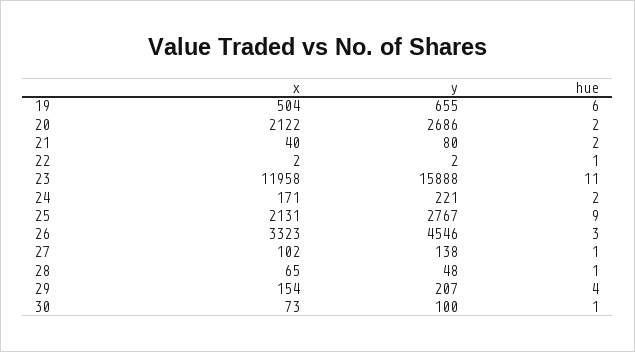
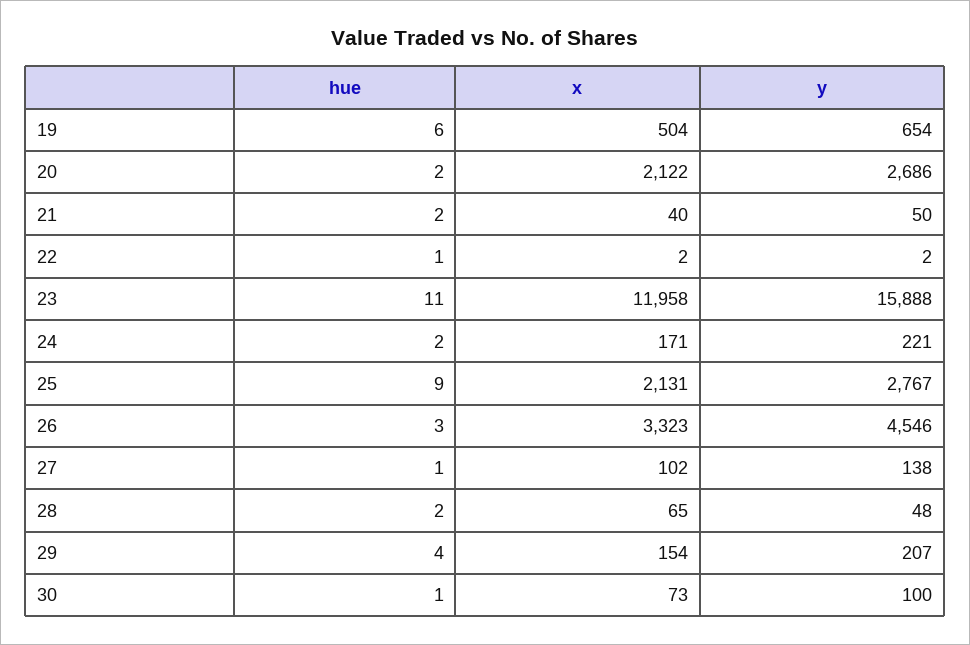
  {
    "x": {
      "19": 504,
      "20": 2122,
      "21": 40,
      "22": 2,
      "23": 11958,
      "24": 171,
      "25": 2131,
      "26": 3323,
      "27": 102,
      "28": 65,
      "29": 154,
      "30": 73
    },
    "y": {
-     "19": 655,
+     "19": 654,
      "20": 2686,
-     "21": 80,
+     "21": 50,
      "22": 2,
      "23": 15888,
      "24": 221,
      "25": 2767,
      "26": 4546,
      "27": 138,
      "28": 48,
      "29": 207,
      "30": 100
    },
    "hue": {
      "19": 6,
      "20": 2,
      "21": 2,
      "22": 1,
      "23": 11,
      "24": 2,
      "25": 9,
      "26": 3,
      "27": 1,
-     "28": 1,
+     "28": 2,
      "29": 4,
      "30": 1
    }
  }

